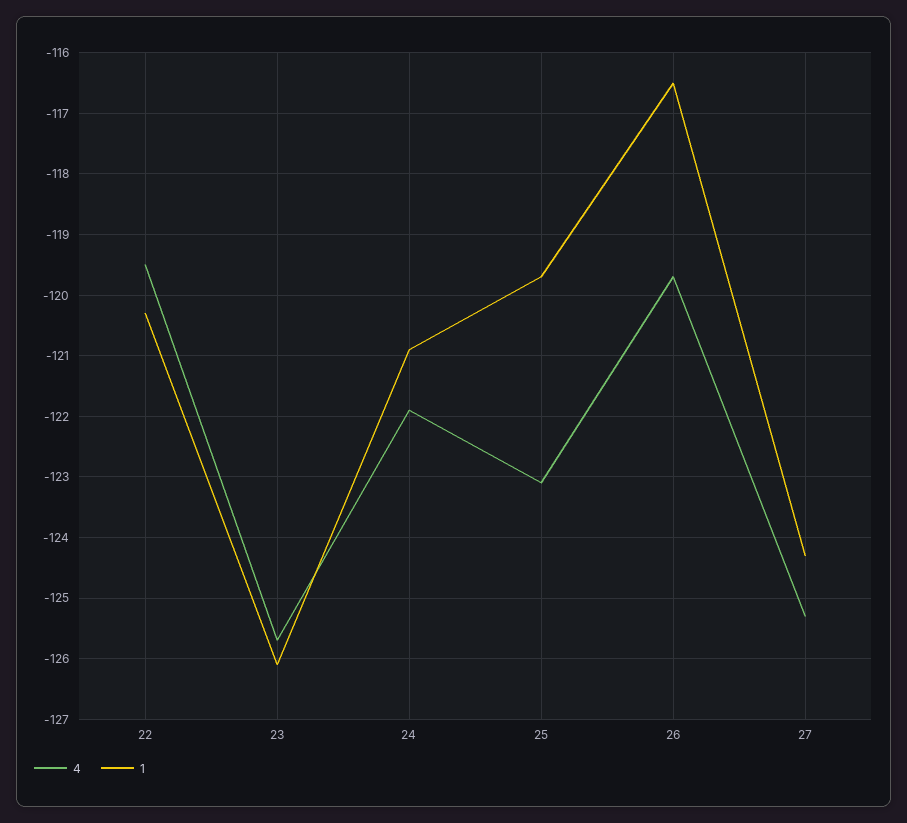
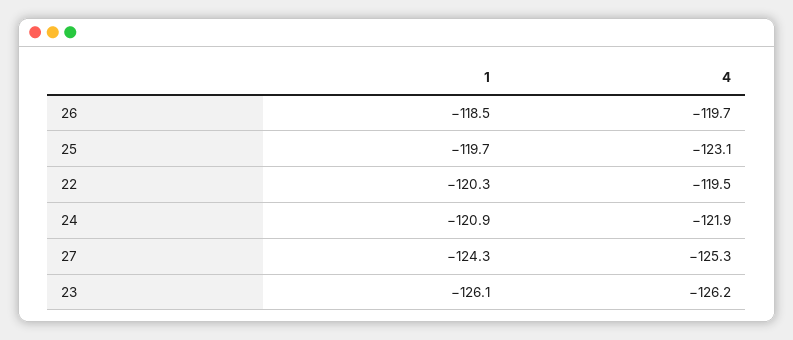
  {
    "4": {
      "22": -119.5,
-     "23": -125.7,
+     "23": -126.2,
      "24": -121.9,
      "25": -123.1,
      "26": -119.7,
      "27": -125.3
    },
    "1": {
      "22": -120.3,
      "23": -126.1,
      "24": -120.9,
      "25": -119.7,
-     "26": -116.5,
+     "26": -118.5,
      "27": -124.3
    }
  }

